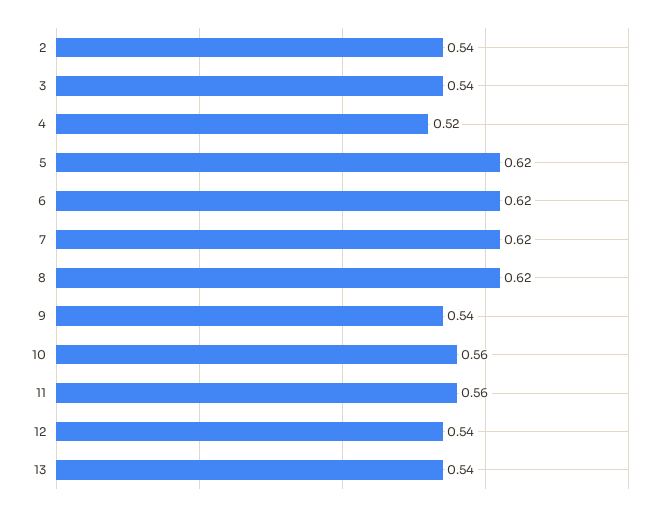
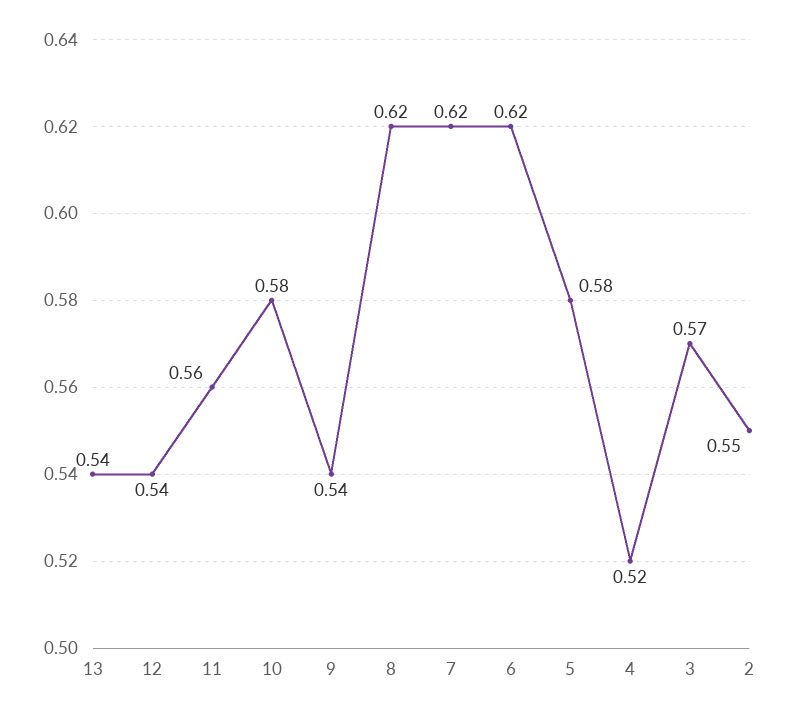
  {
-   "2": 0.54,
+   "2": 0.55,
-   "3": 0.54,
+   "3": 0.57,
    "4": 0.52,
-   "5": 0.62,
+   "5": 0.58,
    "6": 0.62,
    "7": 0.62,
    "8": 0.62,
    "9": 0.54,
-   "10": 0.56,
+   "10": 0.58,
    "11": 0.56,
    "12": 0.54,
    "13": 0.54
  }

